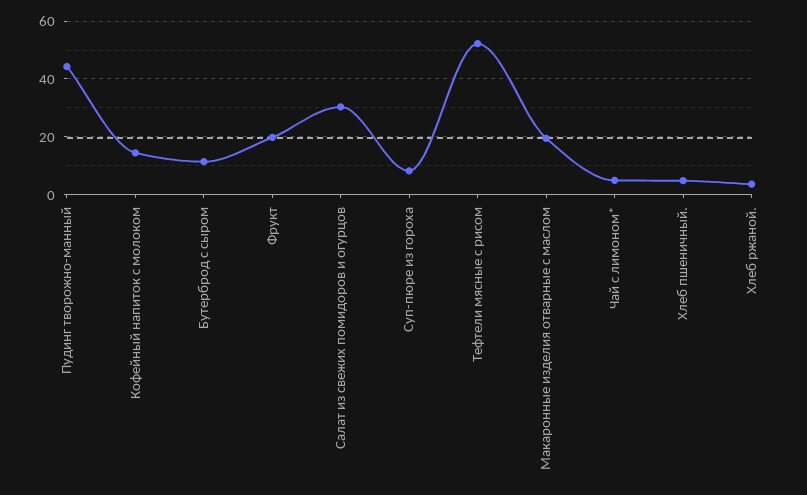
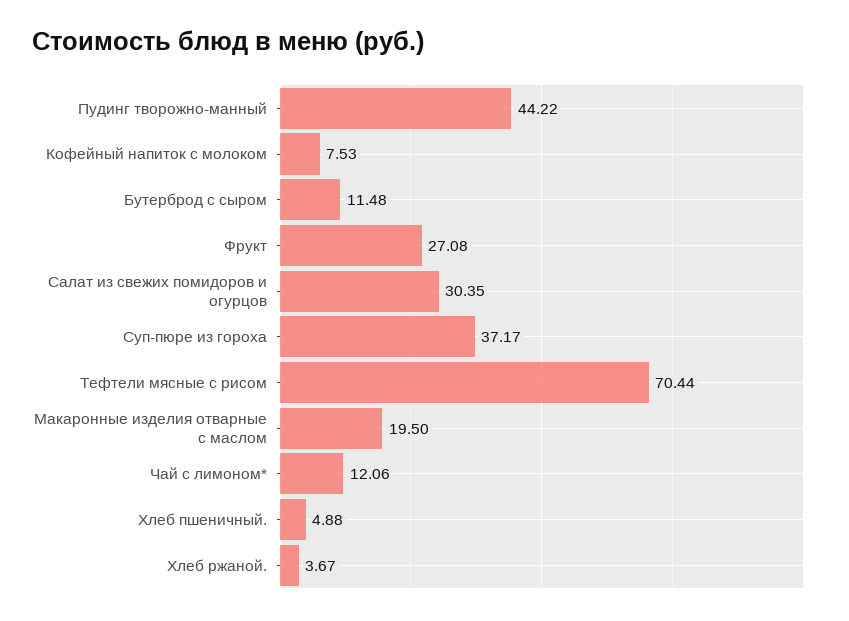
  {
    "Пудинг творожно-манный": 44.22,
-   "Кофейный напиток с молоком": 15,
+   "Кофейный напиток с молоком": 7.53,
    "Бутерброд с сыром": 11.48,
-   "Фрукт": 20,
+   "Фрукт": 27.08,
    "Салат из свежих помидоров и огурцов": 30.35,
-   "Суп-пюре из гороха": 7.5,
+   "Суп-пюре из гороха": 37.17,
-   "Тефтели мясные с рисом": 52.5,
+   "Тефтели мясные с рисом": 70.44,
    "Макаронные изделия отварные с маслом": 19.5,
-   "Чай с лимоном*": 5,
+   "Чай с лимоном*": 12.06,
    "Хлеб пшеничный.": 4.88,
    "Хлеб ржаной.": 3.67
  }

